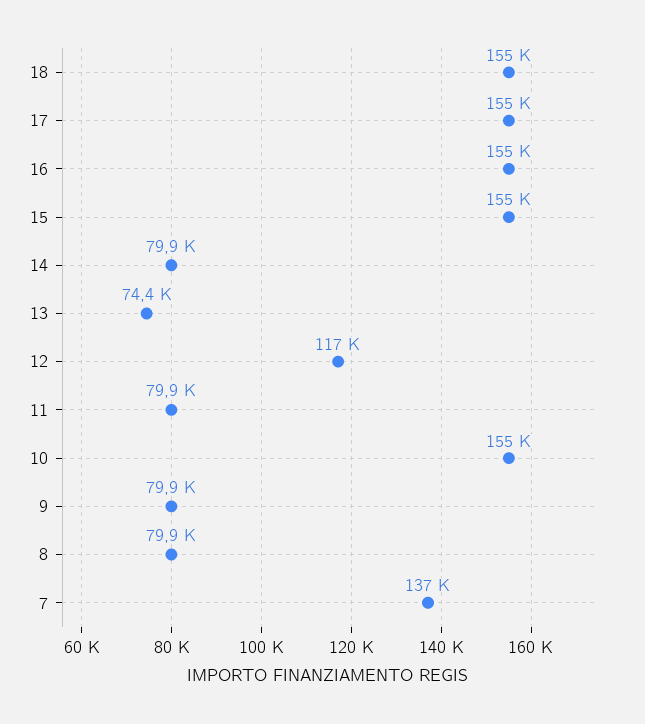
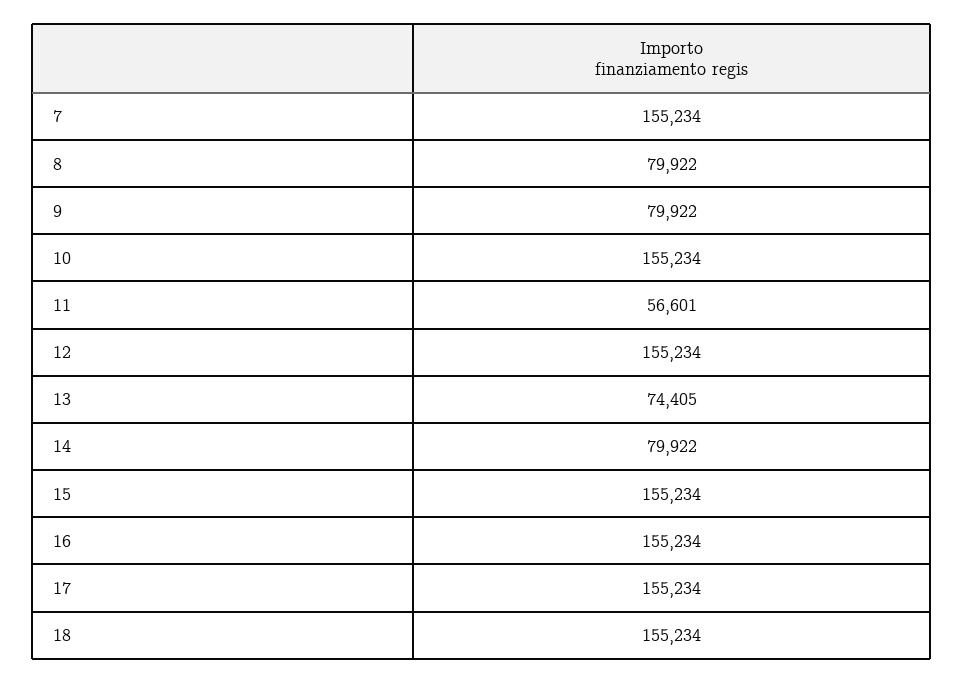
  {
    "18": 155234,
    "17": 155234,
    "16": 155234,
    "15": 155234,
    "14": 79922,
    "13": 74405,
-   "12": 117000,
+   "12": 155234,
-   "11": 79900,
+   "11": 56601,
    "10": 155234,
    "9": 79922,
    "8": 79922,
-   "7": 137000
+   "7": 155234
  }

